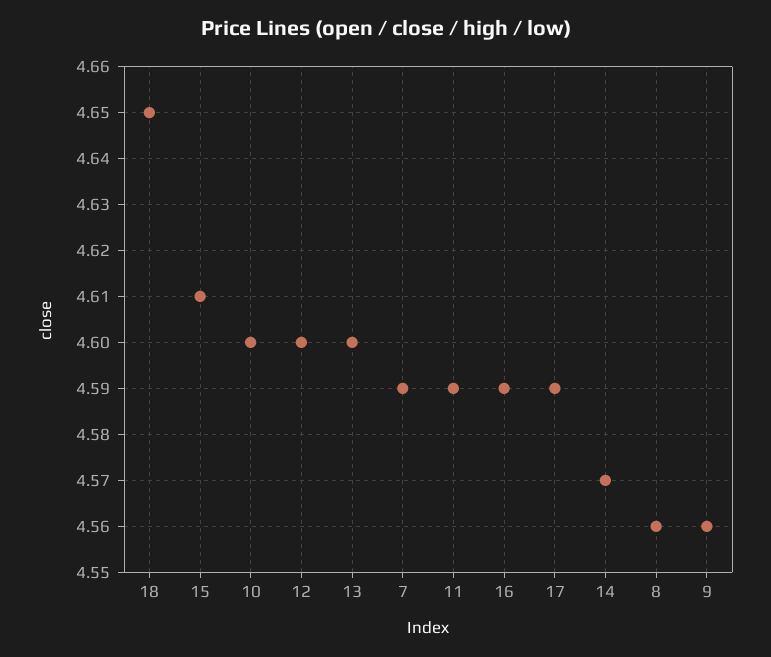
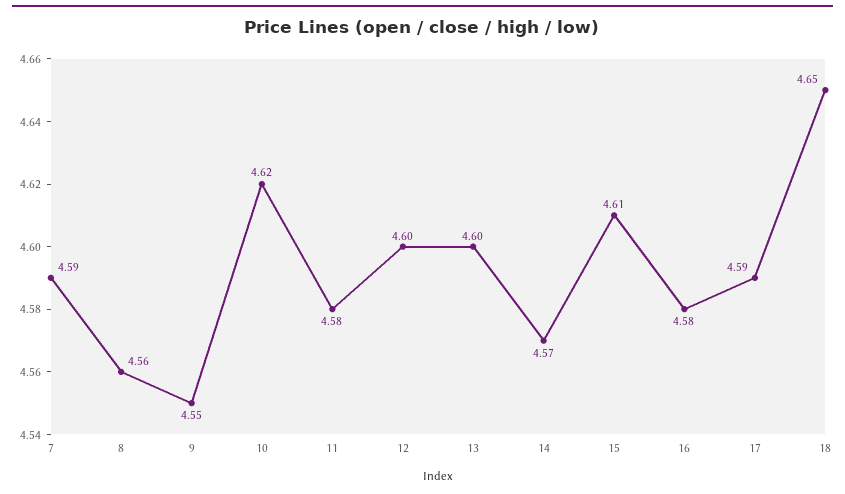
  {
    "18": 4.65,
    "15": 4.61,
-   "10": 4.6,
+   "10": 4.62,
    "12": 4.6,
    "13": 4.6,
    "7": 4.59,
-   "11": 4.59,
+   "11": 4.58,
-   "16": 4.59,
+   "16": 4.58,
    "17": 4.59,
    "14": 4.57,
    "8": 4.56,
-   "9": 4.56
+   "9": 4.55
  }

